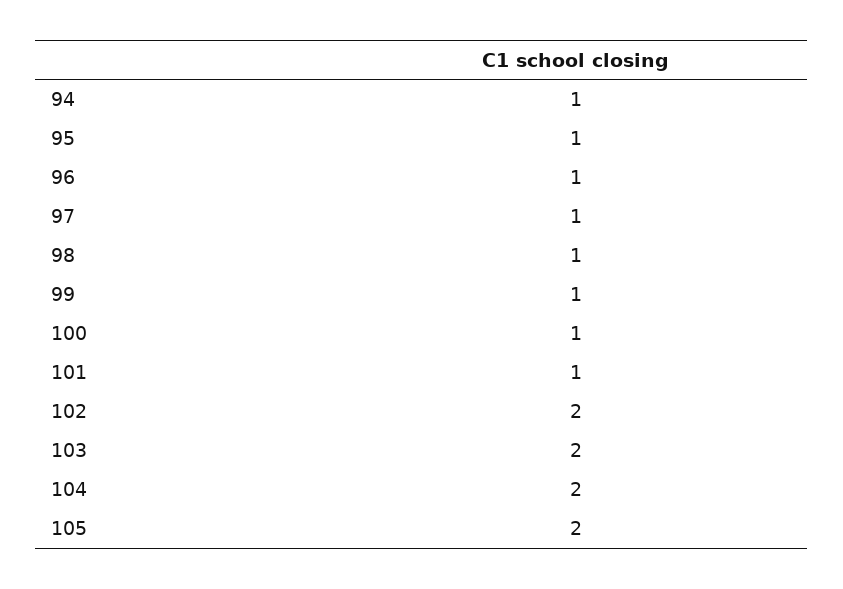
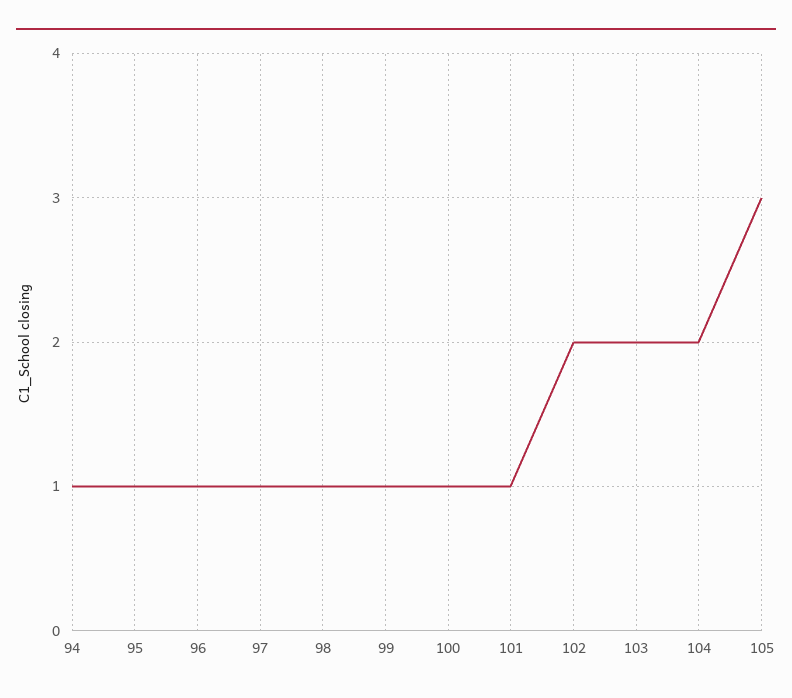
  {
    "94": 1,
    "95": 1,
    "96": 1,
    "97": 1,
    "98": 1,
    "99": 1,
    "100": 1,
    "101": 1,
    "102": 2,
    "103": 2,
    "104": 2,
-   "105": 2
+   "105": 3
  }

